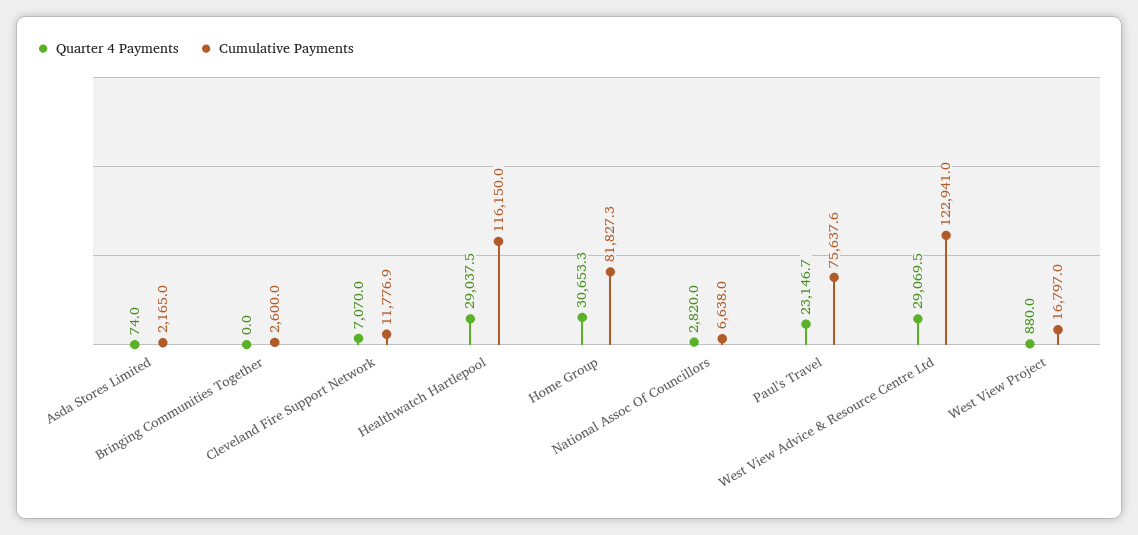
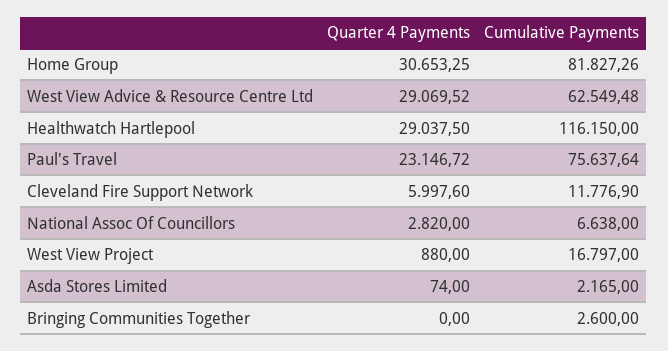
  {
    "Quarter 4 Payments": {
      "Asda Stores Limited": 74,
      "Bringing Communities Together": 0,
-     "Cleveland Fire Support Network": 7070,
+     "Cleveland Fire Support Network": 5997.6,
      "Healthwatch Hartlepool": 29037.5,
      "Home Group": 30653.25,
      "National Assoc Of Councillors": 2820,
      "Paul's Travel": 23146.72,
      "West View Advice & Resource Centre Ltd": 29069.52,
      "West View Project": 880
    },
    "Cumulative Payments": {
      "Asda Stores Limited": 2165,
      "Bringing Communities Together": 2600,
      "Cleveland Fire Support Network": 11776.9,
      "Healthwatch Hartlepool": 116150,
      "Home Group": 81827.26,
      "National Assoc Of Councillors": 6638,
      "Paul's Travel": 75637.64,
-     "West View Advice & Resource Centre Ltd": 122941,
+     "West View Advice & Resource Centre Ltd": 62549.48,
      "West View Project": 16797
    }
  }

